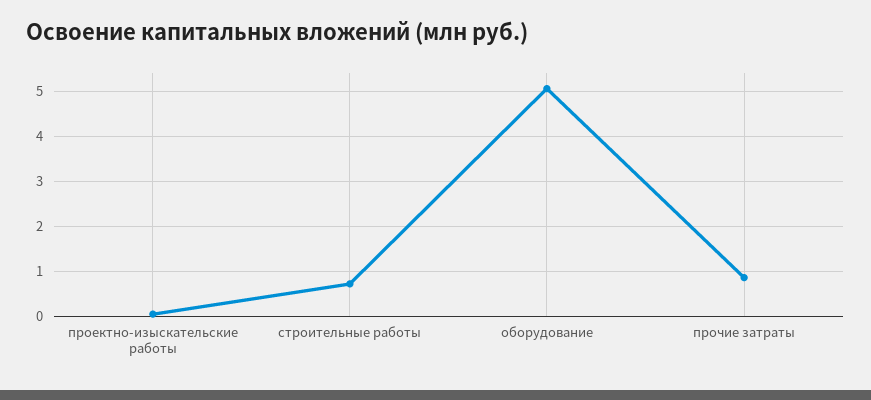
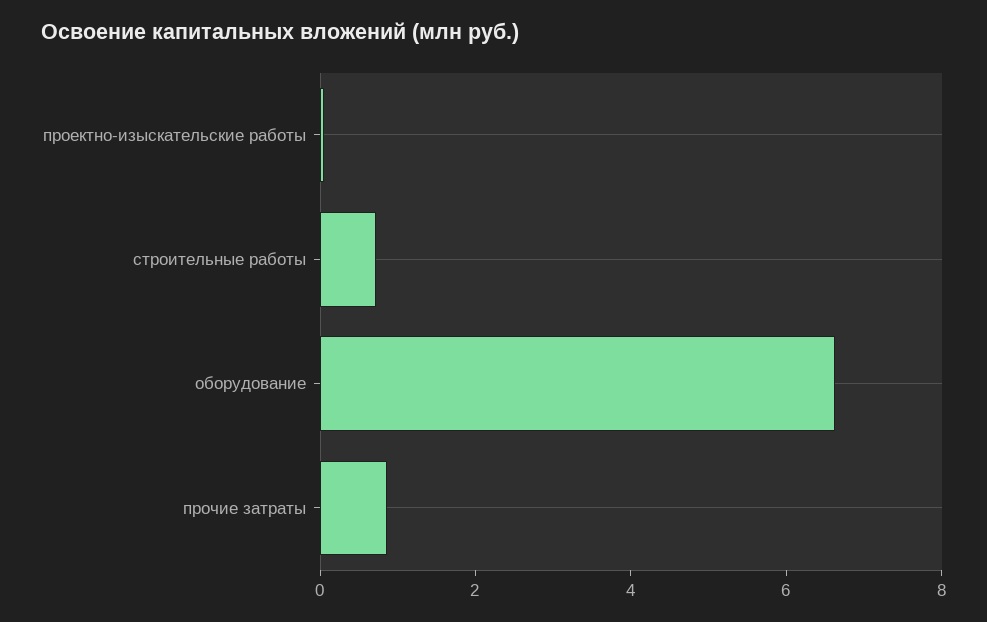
  {
    "проектно-изыскательские работы": 0,
    "строительные работы": 0.8,
-   "оборудование": 5,
+   "оборудование": 6.5,
    "прочие затраты": 0.8
  }

